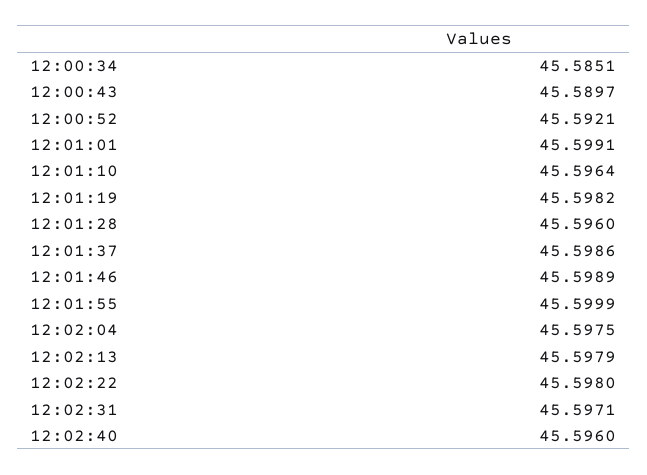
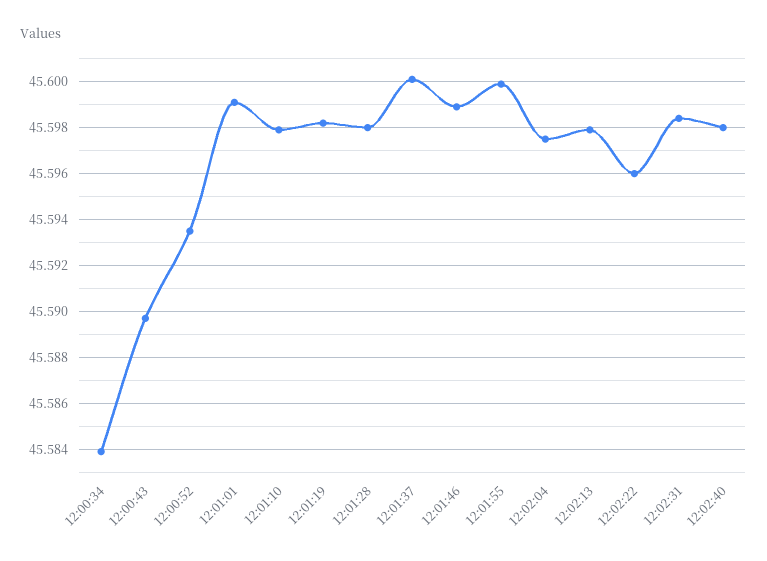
  {
-   "12:00:34": 45.5851,
+   "12:00:34": 45.584,
    "12:00:43": 45.5897,
-   "12:00:52": 45.5921,
+   "12:00:52": 45.5935,
    "12:01:01": 45.5991,
-   "12:01:10": 45.5964,
+   "12:01:10": 45.598,
    "12:01:19": 45.5982,
-   "12:01:28": 45.596,
+   "12:01:28": 45.598,
-   "12:01:37": 45.5986,
+   "12:01:37": 45.6,
    "12:01:46": 45.5989,
    "12:01:55": 45.5999,
    "12:02:04": 45.5975,
    "12:02:13": 45.5979,
-   "12:02:22": 45.598,
+   "12:02:22": 45.596,
-   "12:02:31": 45.5971,
+   "12:02:31": 45.5985,
-   "12:02:40": 45.596
+   "12:02:40": 45.598
  }

